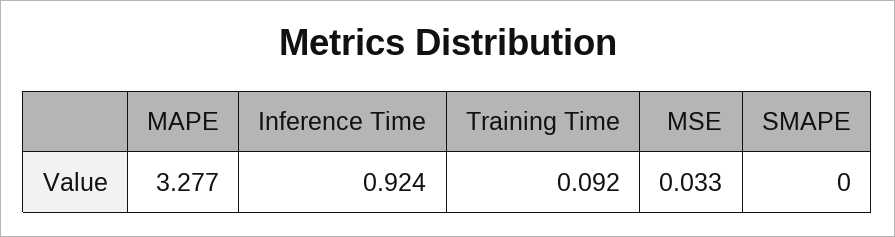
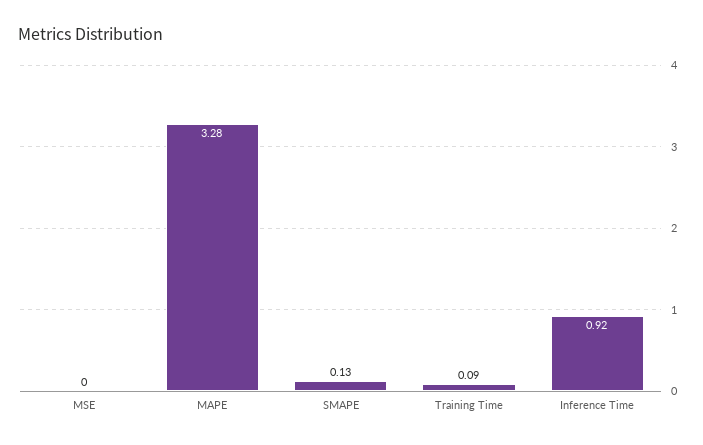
  {
    "MAPE": 3.277,
    "Inference Time": 0.924,
    "Training Time": 0.092,
-   "MSE": 0.033,
+   "MSE": 0,
-   "SMAPE": 0
+   "SMAPE": 0.13
  }

